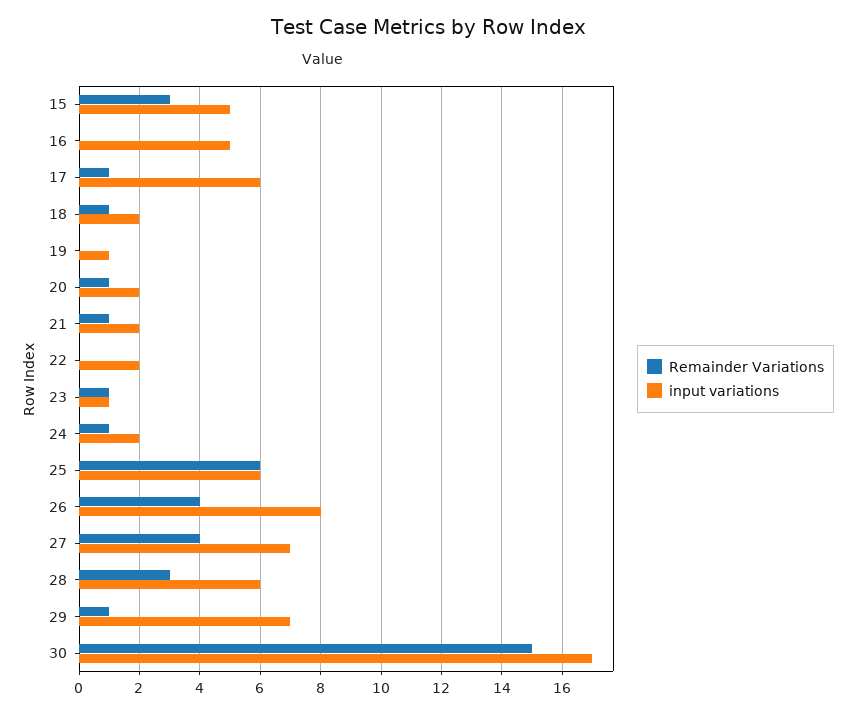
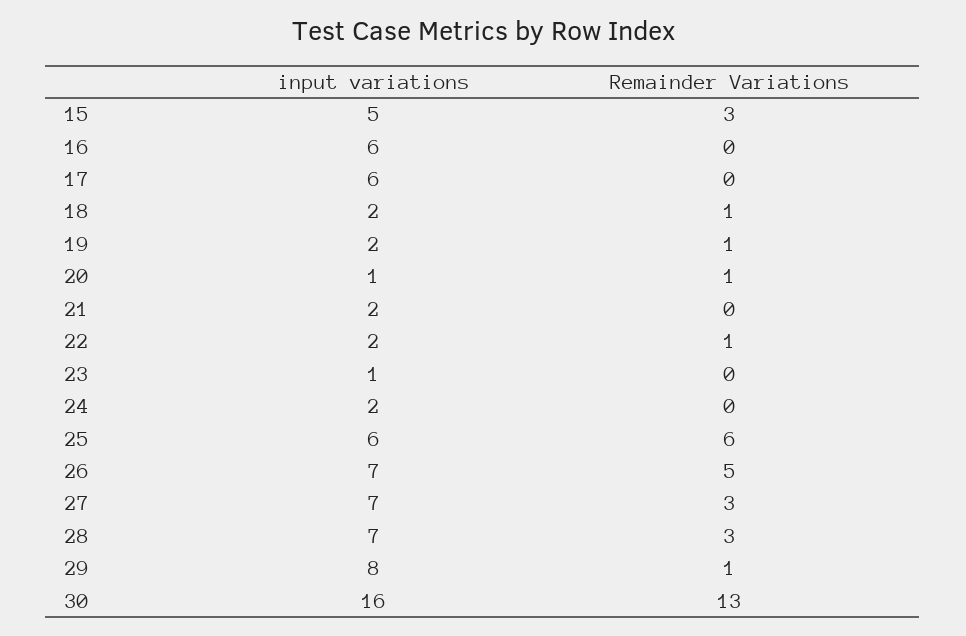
  {
    "Remainder Variations": {
      "15": 3,
      "16": 0,
-     "17": 1,
+     "17": 0,
      "18": 1,
-     "19": 0,
+     "19": 1,
      "20": 1,
-     "21": 1,
+     "21": 0,
-     "22": 0,
+     "22": 1,
-     "23": 1,
+     "23": 0,
-     "24": 1,
+     "24": 0,
      "25": 6,
-     "26": 4,
+     "26": 5,
-     "27": 4,
+     "27": 3,
      "28": 3,
      "29": 1,
-     "30": 15
+     "30": 13
    },
    "input variations": {
      "15": 5,
-     "16": 5,
+     "16": 6,
      "17": 6,
      "18": 2,
-     "19": 1,
+     "19": 2,
-     "20": 2,
+     "20": 1,
      "21": 2,
      "22": 2,
      "23": 1,
      "24": 2,
      "25": 6,
-     "26": 8,
+     "26": 7,
      "27": 7,
-     "28": 6,
+     "28": 7,
-     "29": 7,
+     "29": 8,
-     "30": 17
+     "30": 16
    }
  }

